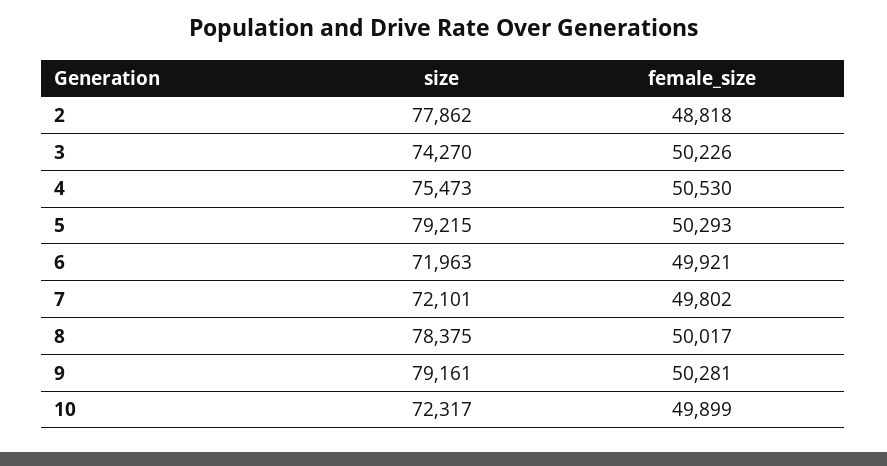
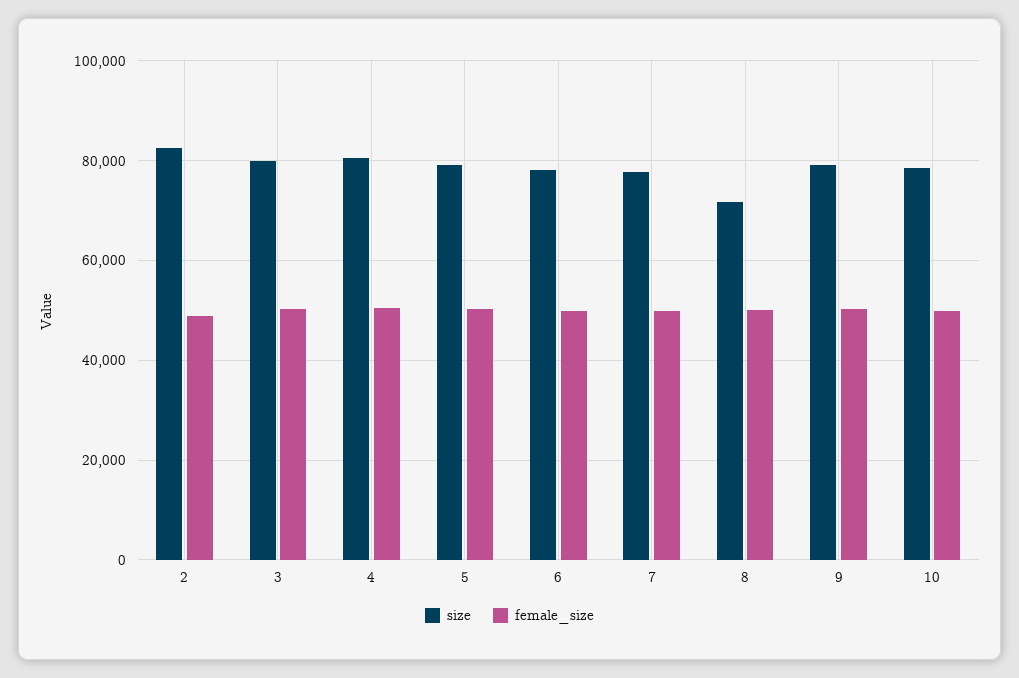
  {
    "size": {
-     "2": 77862,
+     "2": 82000,
-     "3": 74270,
+     "3": 80000,
-     "4": 75473,
+     "4": 80000,
      "5": 79215,
-     "6": 71963,
+     "6": 78000,
-     "7": 72101,
+     "7": 78000,
-     "8": 78375,
+     "8": 72000,
      "9": 79161,
-     "10": 72317
+     "10": 78000
    },
    "female_size": {
      "2": 48818,
      "3": 50226,
      "4": 50530,
      "5": 50293,
      "6": 49921,
      "7": 49802,
      "8": 50017,
      "9": 50281,
      "10": 49899
    }
  }

